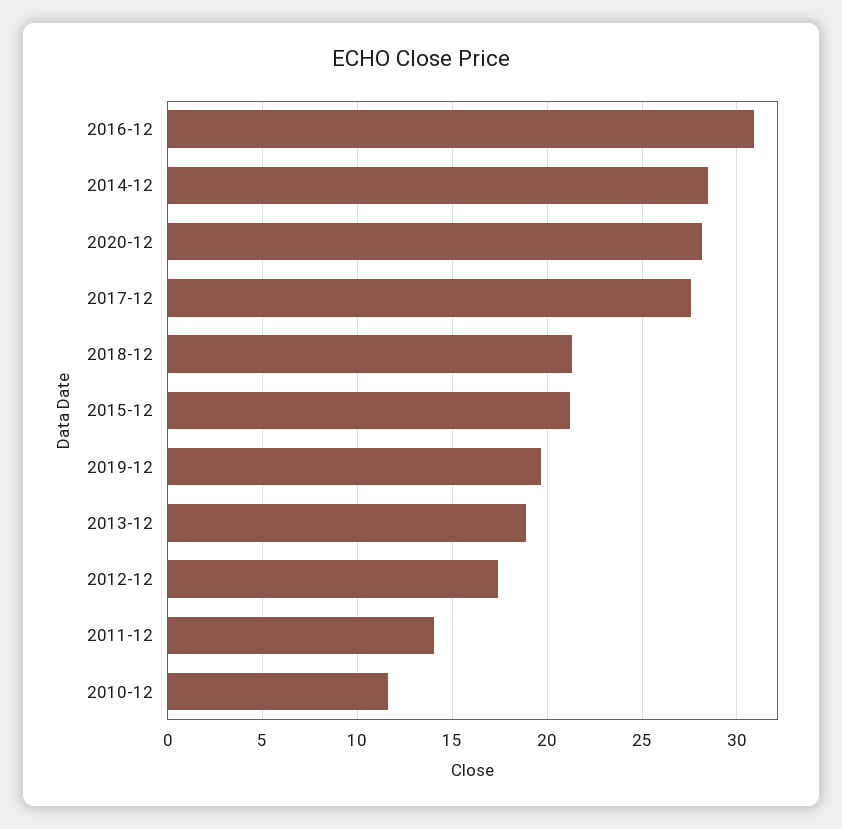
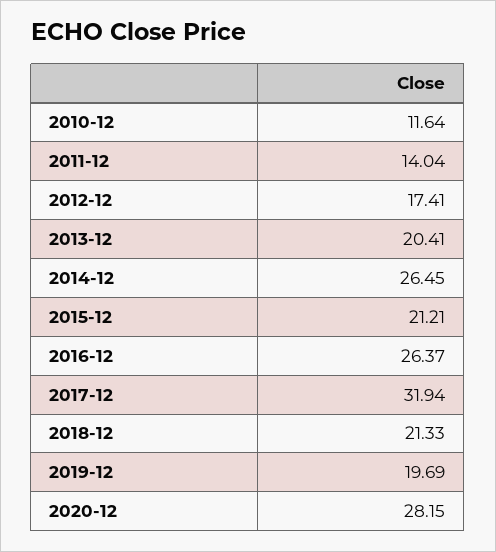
  {
-   "2016-12": 31,
+   "2016-12": 26.37,
-   "2014-12": 28.5,
+   "2014-12": 26.45,
    "2020-12": 28.15,
-   "2017-12": 27.5,
+   "2017-12": 31.94,
    "2018-12": 21.33,
    "2015-12": 21.21,
    "2019-12": 19.69,
-   "2013-12": 19,
+   "2013-12": 20.41,
    "2012-12": 17.41,
    "2011-12": 14.04,
    "2010-12": 11.64
  }

